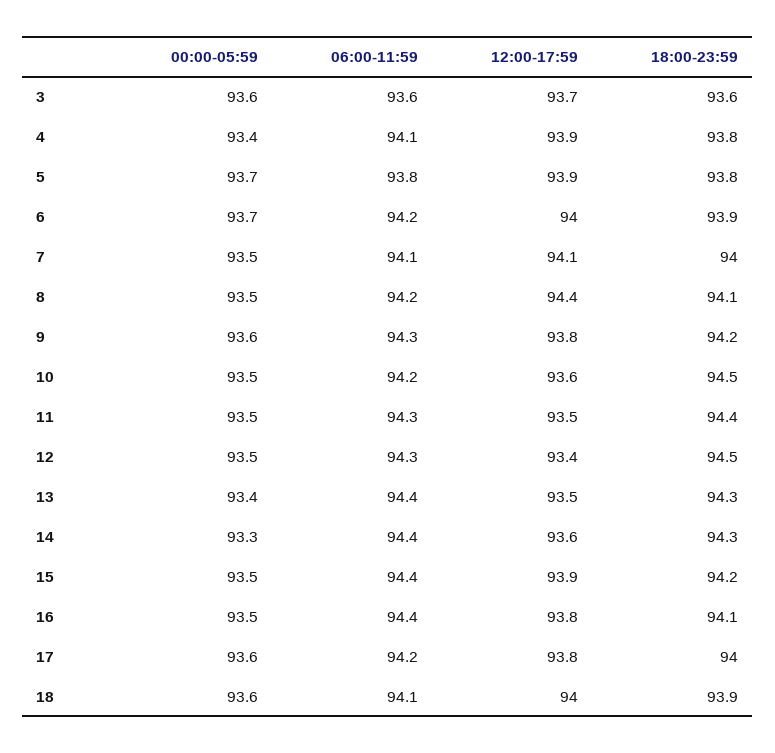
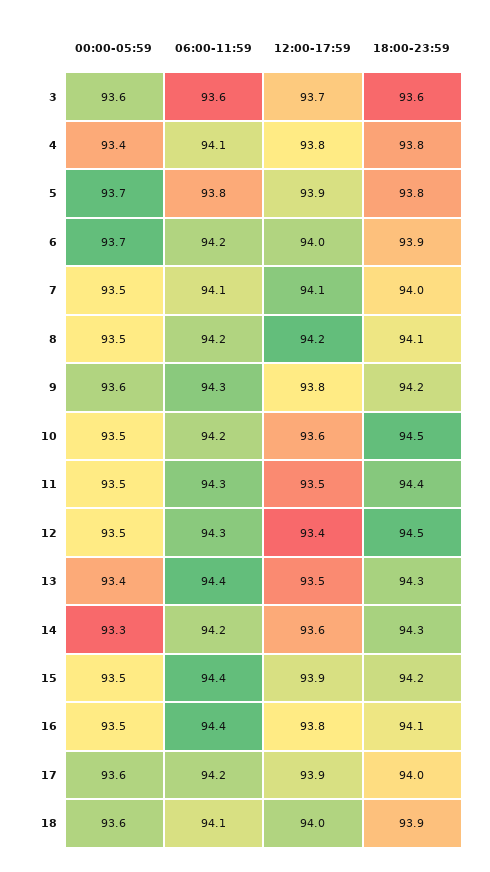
  {
    "00:00-05:59": {
      "3": 93.6,
      "4": 93.4,
      "5": 93.7,
      "6": 93.7,
      "7": 93.5,
      "8": 93.5,
      "9": 93.6,
      "10": 93.5,
      "11": 93.5,
      "12": 93.5,
      "13": 93.4,
      "14": 93.3,
      "15": 93.5,
      "16": 93.5,
      "17": 93.6,
      "18": 93.6
    },
    "06:00-11:59": {
      "3": 93.6,
      "4": 94.1,
      "5": 93.8,
      "6": 94.2,
      "7": 94.1,
      "8": 94.2,
      "9": 94.3,
      "10": 94.2,
      "11": 94.3,
      "12": 94.3,
      "13": 94.4,
-     "14": 94.4,
+     "14": 94.2,
      "15": 94.4,
      "16": 94.4,
      "17": 94.2,
      "18": 94.1
    },
    "12:00-17:59": {
      "3": 93.7,
-     "4": 93.9,
+     "4": 93.8,
      "5": 93.9,
      "6": 94,
      "7": 94.1,
-     "8": 94.4,
+     "8": 94.2,
      "9": 93.8,
      "10": 93.6,
      "11": 93.5,
      "12": 93.4,
      "13": 93.5,
      "14": 93.6,
      "15": 93.9,
      "16": 93.8,
-     "17": 93.8,
+     "17": 93.9,
      "18": 94
    },
    "18:00-23:59": {
      "3": 93.6,
      "4": 93.8,
      "5": 93.8,
      "6": 93.9,
      "7": 94,
      "8": 94.1,
      "9": 94.2,
      "10": 94.5,
      "11": 94.4,
      "12": 94.5,
      "13": 94.3,
      "14": 94.3,
      "15": 94.2,
      "16": 94.1,
      "17": 94,
      "18": 93.9
    }
  }

